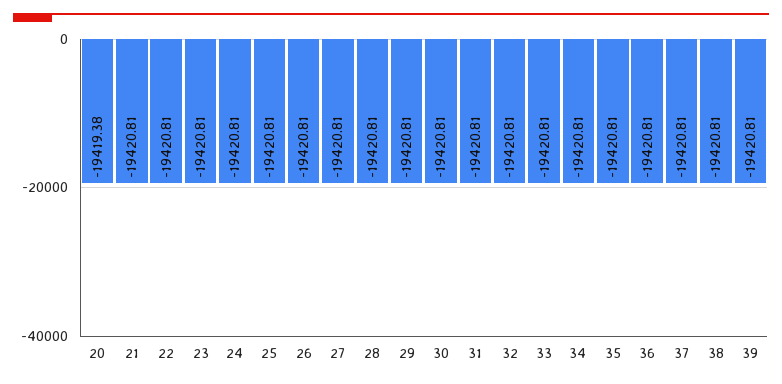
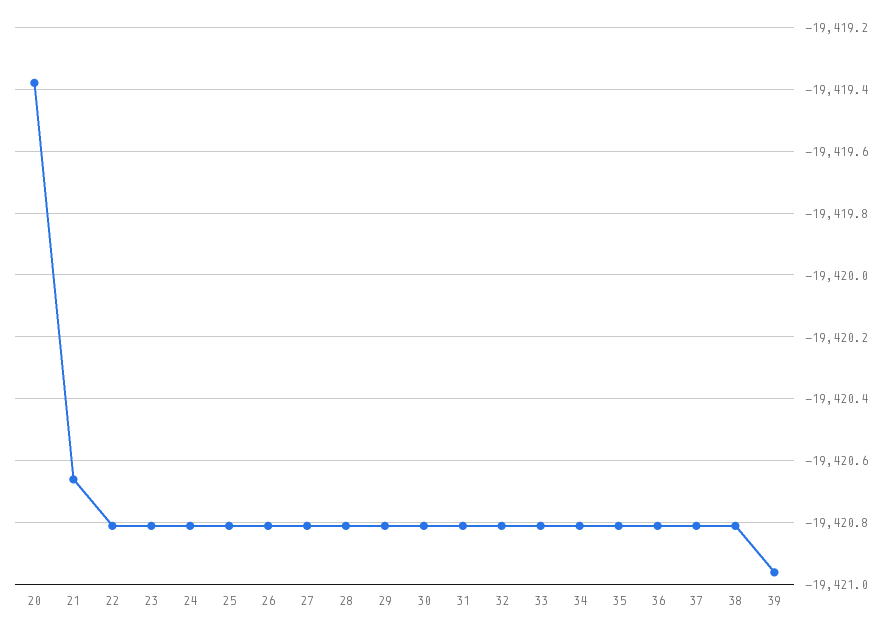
  {
    "20": -19419.38,
-   "21": -19420.81,
+   "21": -19420.65,
    "22": -19420.81,
    "23": -19420.81,
    "24": -19420.81,
    "25": -19420.81,
    "26": -19420.81,
    "27": -19420.81,
    "28": -19420.81,
    "29": -19420.81,
    "30": -19420.81,
    "31": -19420.81,
    "32": -19420.81,
    "33": -19420.81,
    "34": -19420.81,
    "35": -19420.81,
    "36": -19420.81,
    "37": -19420.81,
    "38": -19420.81,
-   "39": -19420.81
+   "39": -19420.95
  }

